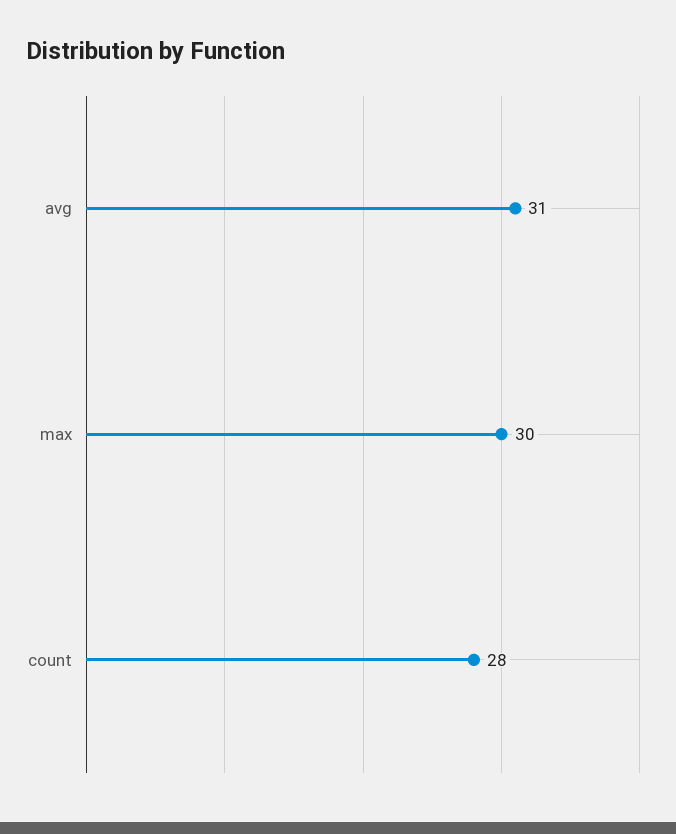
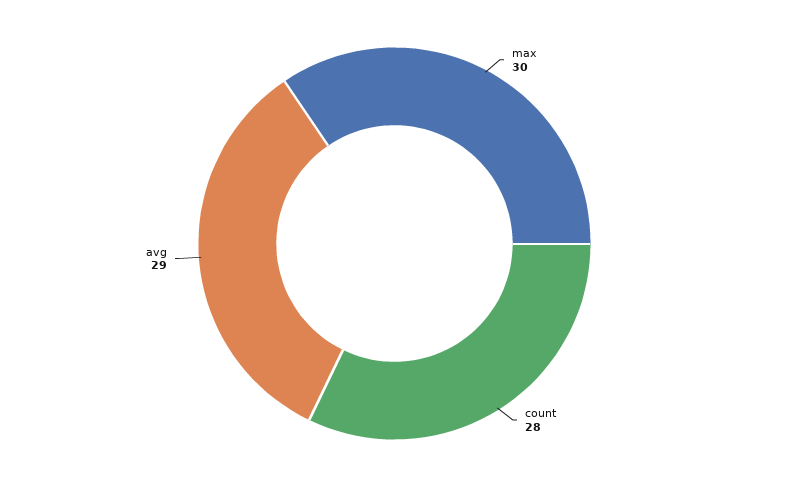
  {
-   "avg": 31,
+   "avg": 29,
    "max": 30,
    "count": 28
  }

